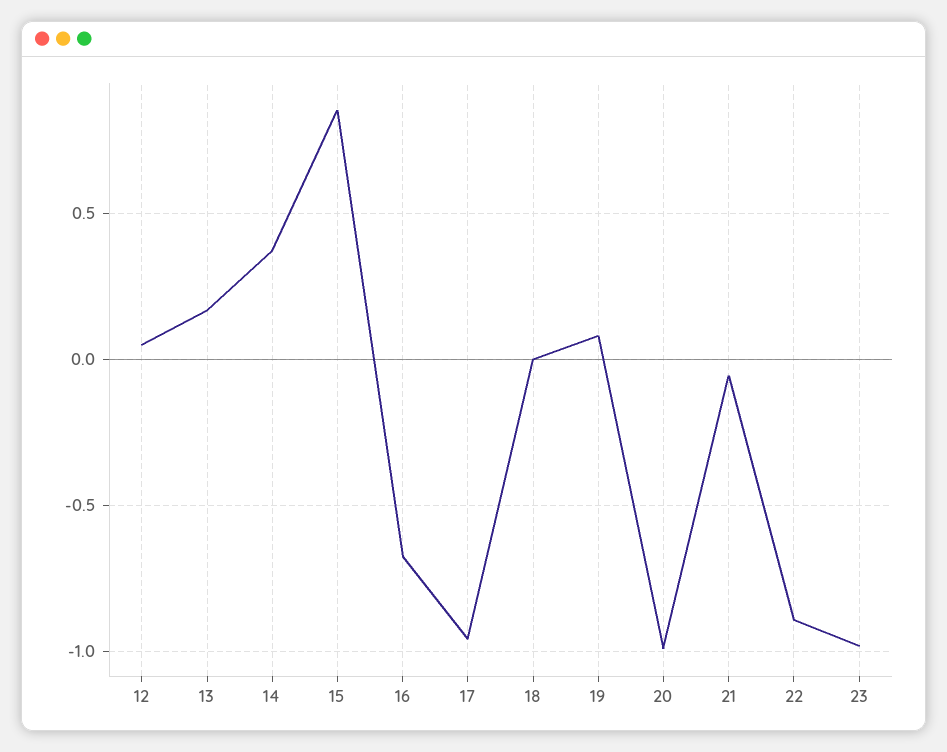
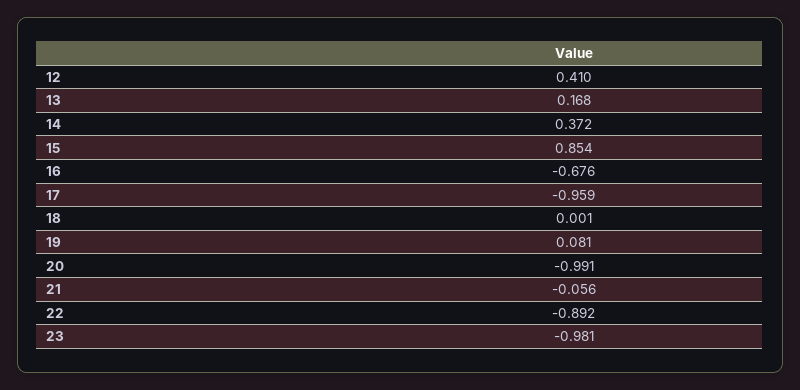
  {
-   "12": 0.05,
+   "12": 0.41,
    "13": 0.168,
    "14": 0.372,
    "15": 0.854,
    "16": -0.676,
    "17": -0.959,
    "18": 0.001,
    "19": 0.081,
    "20": -0.991,
    "21": -0.056,
    "22": -0.892,
    "23": -0.981
  }

